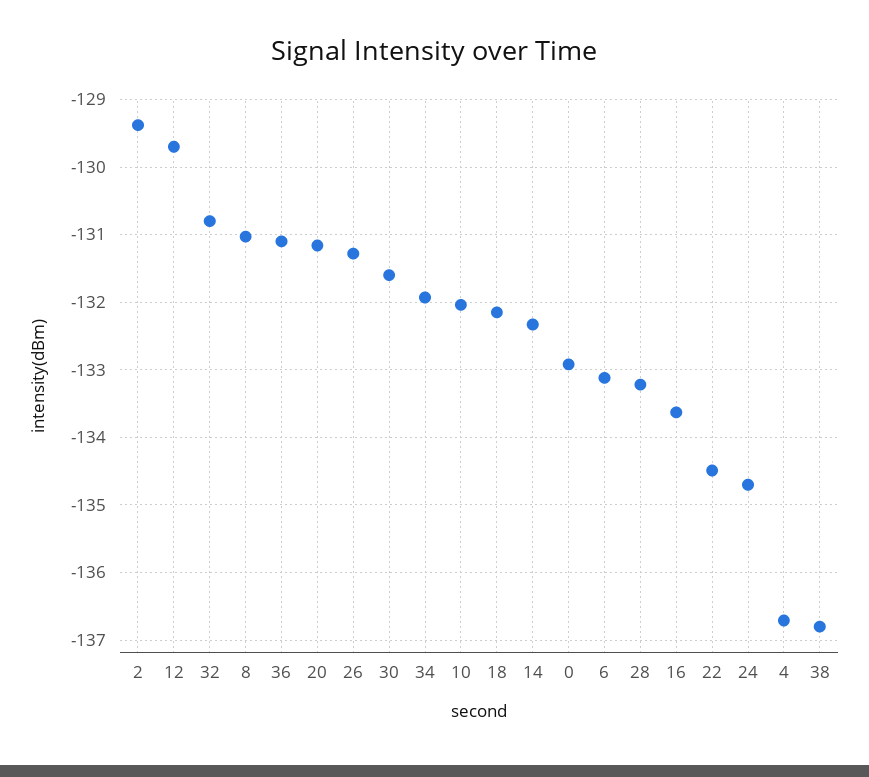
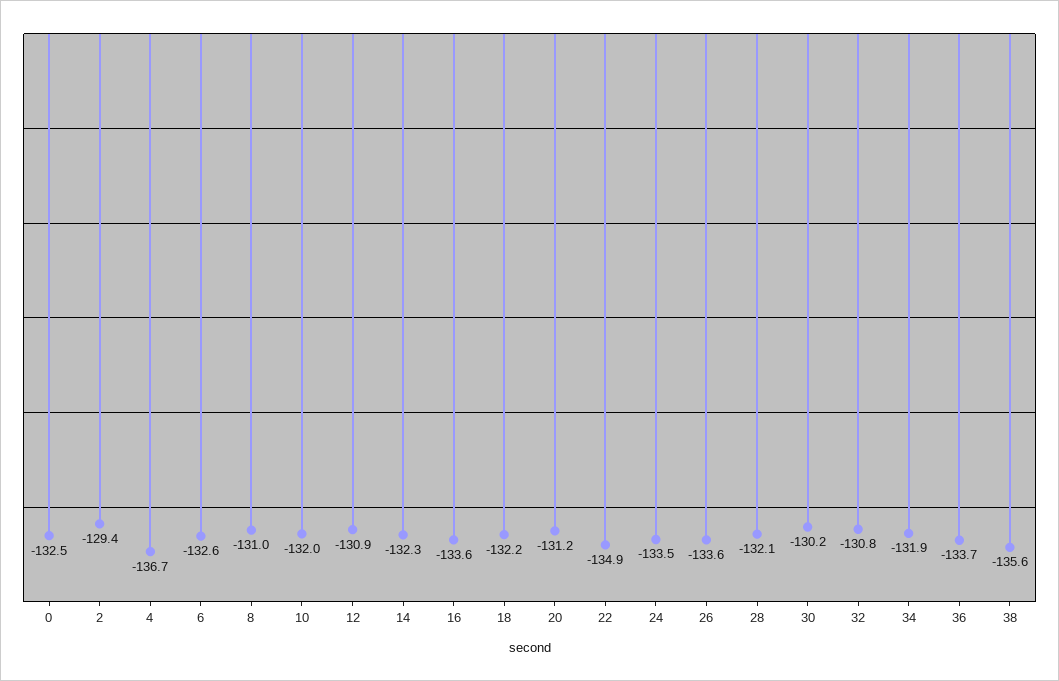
  {
    "2": -129.4,
-   "12": -129.7,
+   "12": -130.9,
    "32": -130.8,
    "8": -131,
-   "36": -131.1,
+   "36": -133.7,
    "20": -131.2,
-   "26": -131.3,
+   "26": -133.6,
-   "30": -131.6,
+   "30": -130.2,
    "34": -131.9,
    "10": -132,
    "18": -132.2,
    "14": -132.3,
-   "0": -132.9,
+   "0": -132.5,
-   "6": -133.1,
+   "6": -132.6,
-   "28": -133.2,
+   "28": -132.1,
    "16": -133.6,
-   "22": -134.5,
+   "22": -134.9,
-   "24": -134.7,
+   "24": -133.5,
    "4": -136.7,
-   "38": -136.8
+   "38": -135.6
  }

